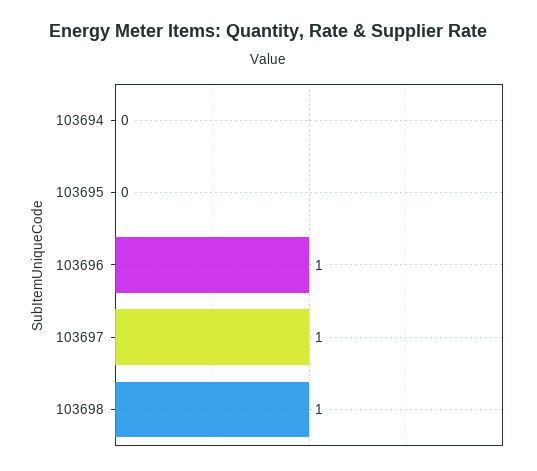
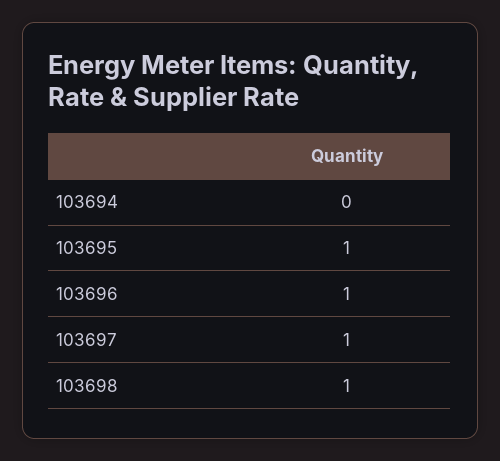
  {
    "103694": 0,
-   "103695": 0,
+   "103695": 1,
    "103696": 1,
    "103697": 1,
    "103698": 1
  }

